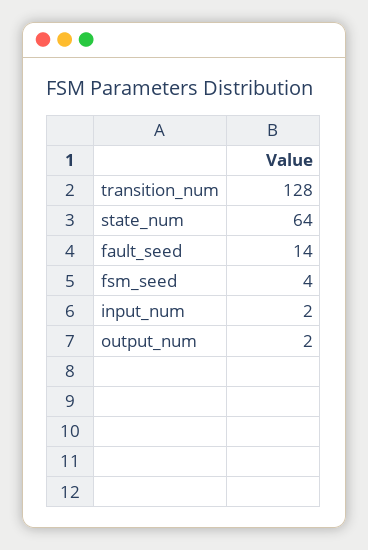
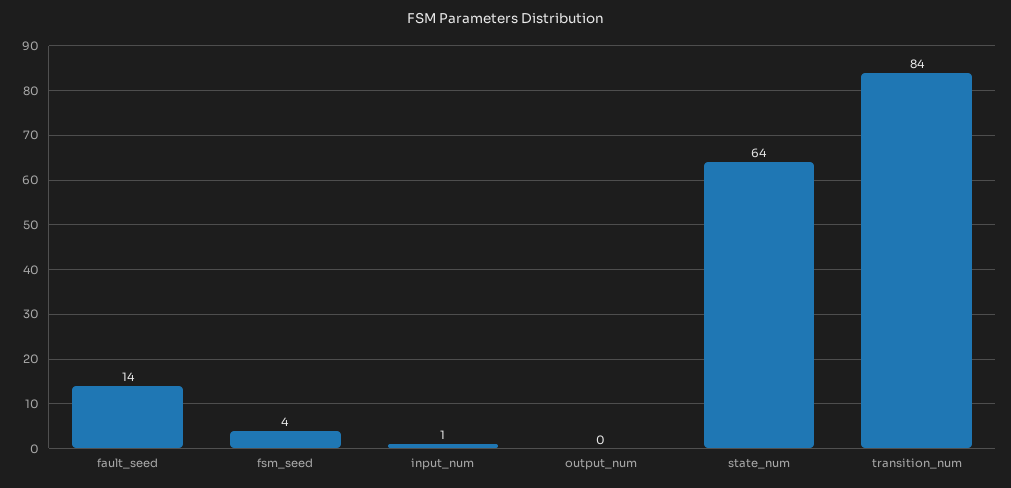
  {
-   "transition_num": 128,
+   "transition_num": 84,
    "state_num": 64,
    "fault_seed": 14,
    "fsm_seed": 4,
-   "input_num": 2,
+   "input_num": 1,
-   "output_num": 2
+   "output_num": 0
  }

